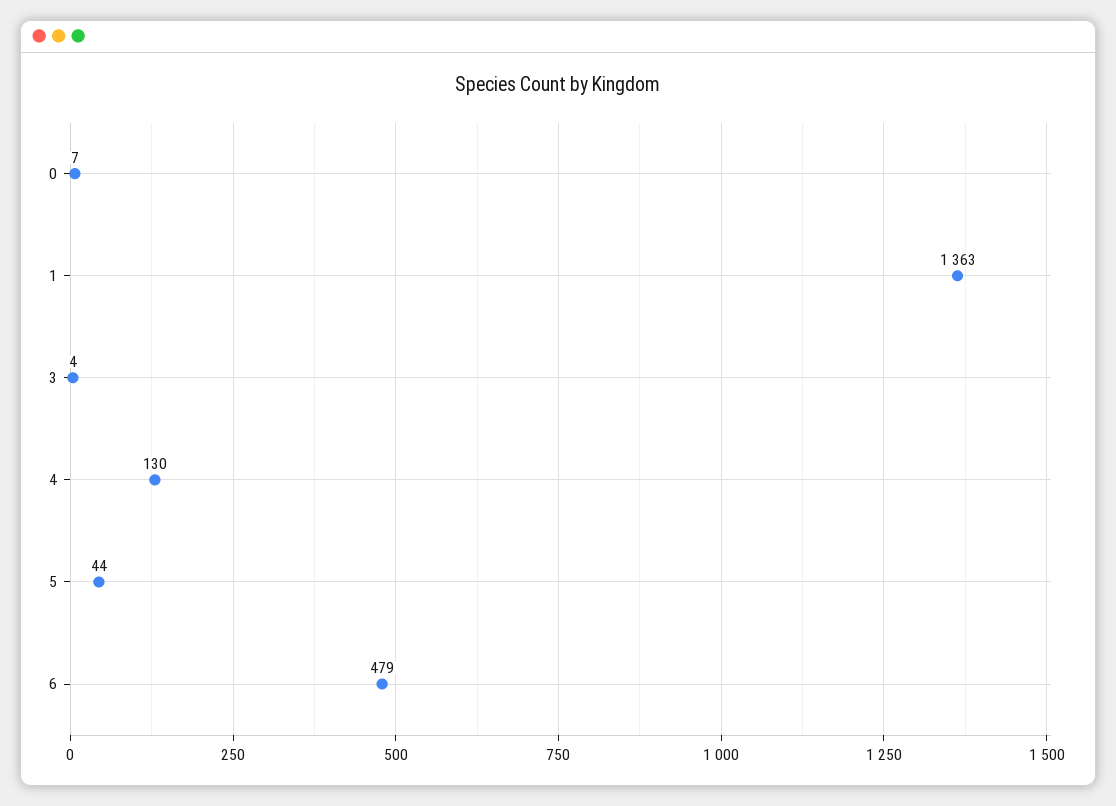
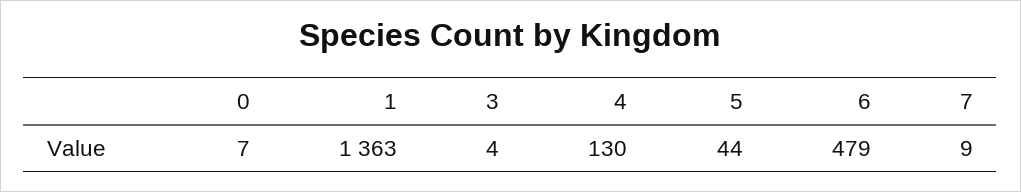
  {
    "0": 7,
    "1": 1363,
    "3": 4,
    "4": 130,
    "5": 44,
-   "6": 479
+   "6": 479,
+   "7": 9
  }

